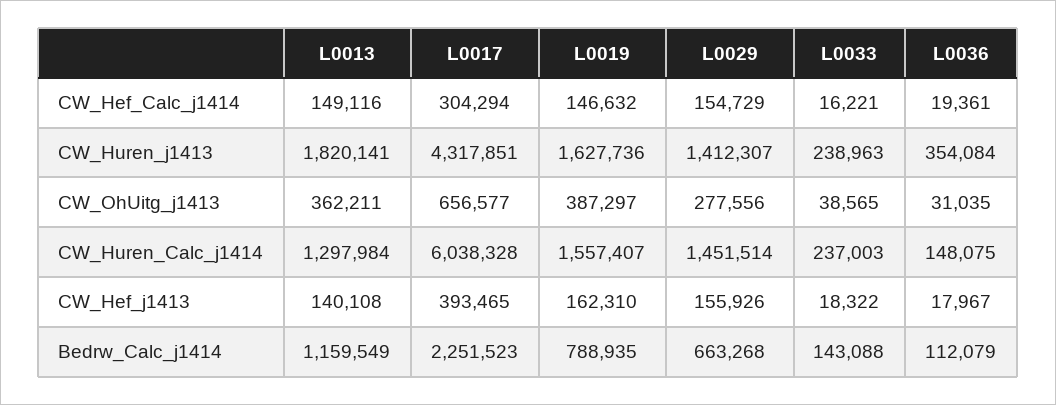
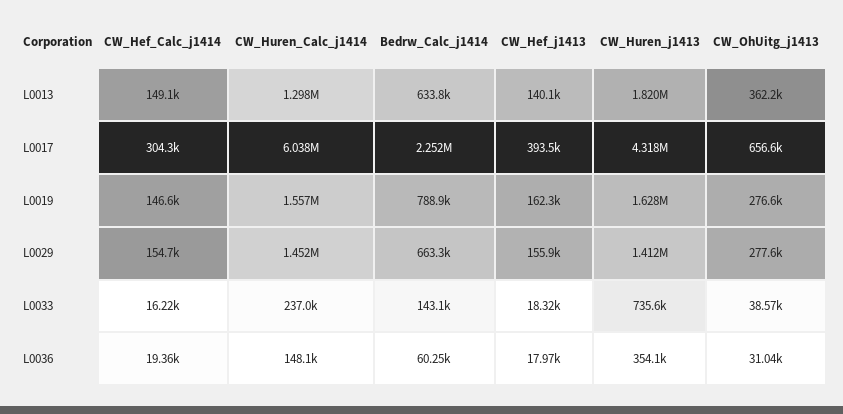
  {
    "L0013": {
      "CW_Hef_Calc_j1414": 149116,
      "CW_Huren_j1413": 1820141,
      "CW_OhUitg_j1413": 362211,
      "CW_Huren_Calc_j1414": 1297984,
      "CW_Hef_j1413": 140108,
-     "Bedrw_Calc_j1414": 1159549
+     "Bedrw_Calc_j1414": 633800
    },
    "L0017": {
      "CW_Hef_Calc_j1414": 304294,
      "CW_Huren_j1413": 4317851,
      "CW_OhUitg_j1413": 656577,
      "CW_Huren_Calc_j1414": 6038328,
      "CW_Hef_j1413": 393465,
      "Bedrw_Calc_j1414": 2251523
    },
    "L0019": {
      "CW_Hef_Calc_j1414": 146632,
      "CW_Huren_j1413": 1627736,
-     "CW_OhUitg_j1413": 387297,
+     "CW_OhUitg_j1413": 276600,
      "CW_Huren_Calc_j1414": 1557407,
      "CW_Hef_j1413": 162310,
      "Bedrw_Calc_j1414": 788935
    },
    "L0029": {
      "CW_Hef_Calc_j1414": 154729,
      "CW_Huren_j1413": 1412307,
      "CW_OhUitg_j1413": 277556,
      "CW_Huren_Calc_j1414": 1451514,
      "CW_Hef_j1413": 155926,
      "Bedrw_Calc_j1414": 663268
    },
    "L0033": {
      "CW_Hef_Calc_j1414": 16221,
-     "CW_Huren_j1413": 238963,
+     "CW_Huren_j1413": 735600,
      "CW_OhUitg_j1413": 38565,
      "CW_Huren_Calc_j1414": 237003,
      "CW_Hef_j1413": 18322,
      "Bedrw_Calc_j1414": 143088
    },
    "L0036": {
      "CW_Hef_Calc_j1414": 19361,
      "CW_Huren_j1413": 354084,
      "CW_OhUitg_j1413": 31035,
      "CW_Huren_Calc_j1414": 148075,
      "CW_Hef_j1413": 17967,
-     "Bedrw_Calc_j1414": 112079
+     "Bedrw_Calc_j1414": 60250
    }
  }

